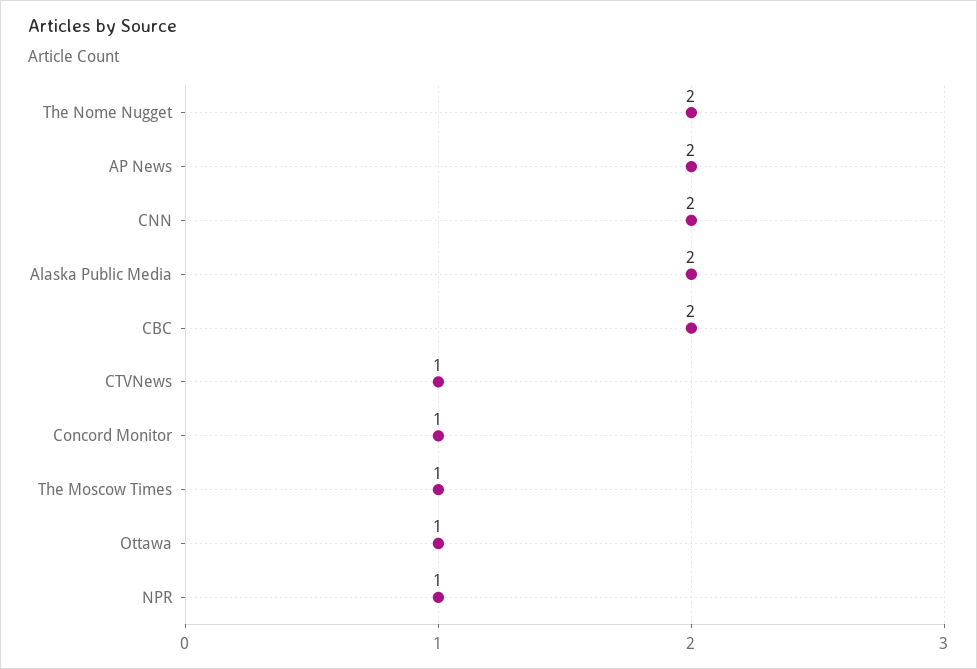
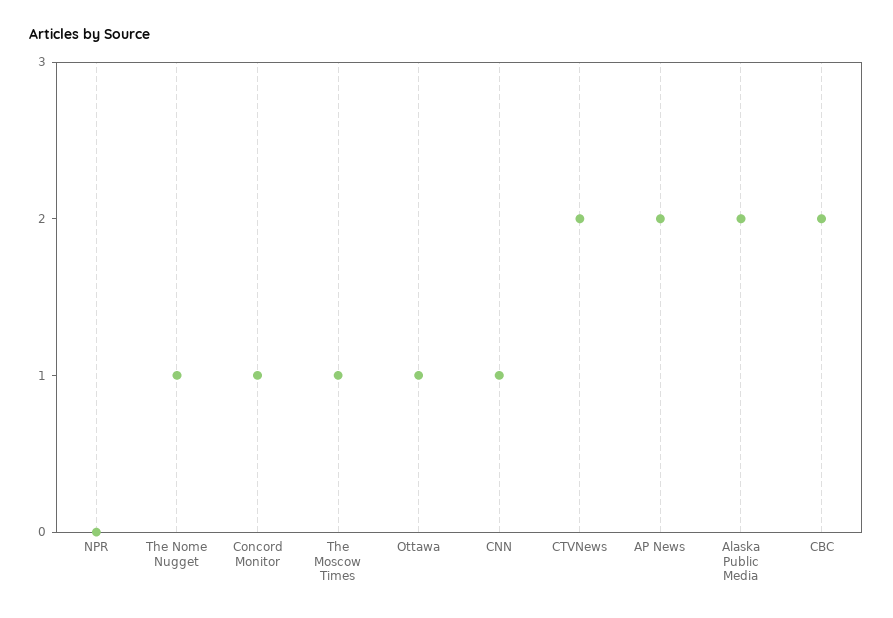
  {
-   "The Nome Nugget": 2,
+   "The Nome Nugget": 1,
    "AP News": 2,
-   "CNN": 2,
+   "CNN": 1,
    "Alaska Public Media": 2,
    "CBC": 2,
-   "CTVNews": 1,
+   "CTVNews": 2,
    "Concord Monitor": 1,
    "The Moscow Times": 1,
    "Ottawa": 1,
-   "NPR": 1
+   "NPR": 0
  }

